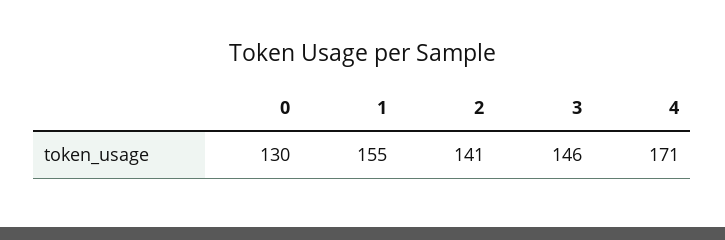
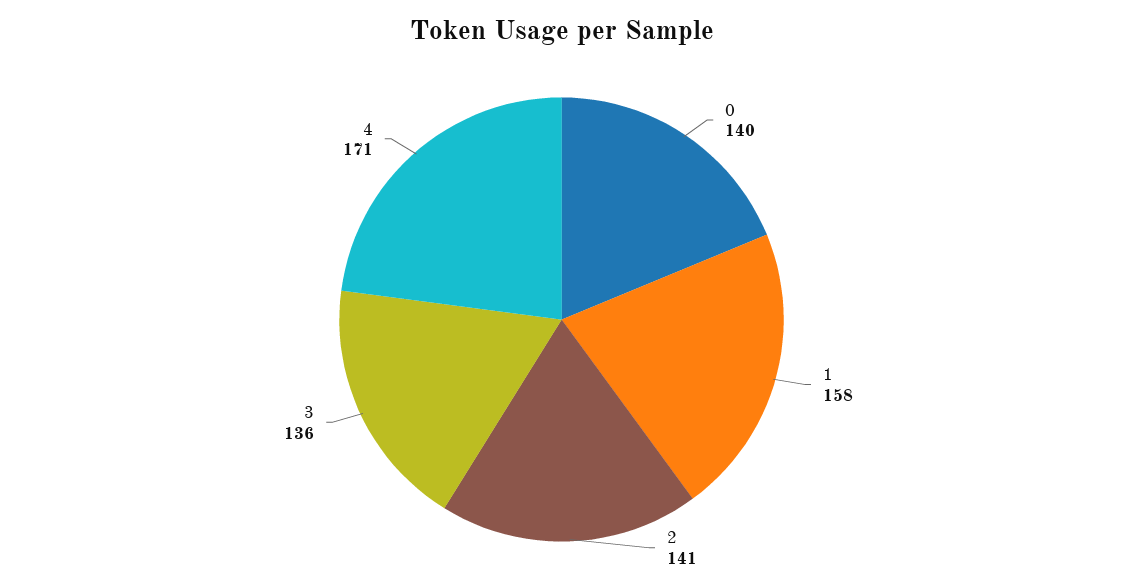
  {
-   "0": 130,
+   "0": 140,
-   "1": 155,
+   "1": 158,
    "2": 141,
-   "3": 146,
+   "3": 136,
    "4": 171
  }

